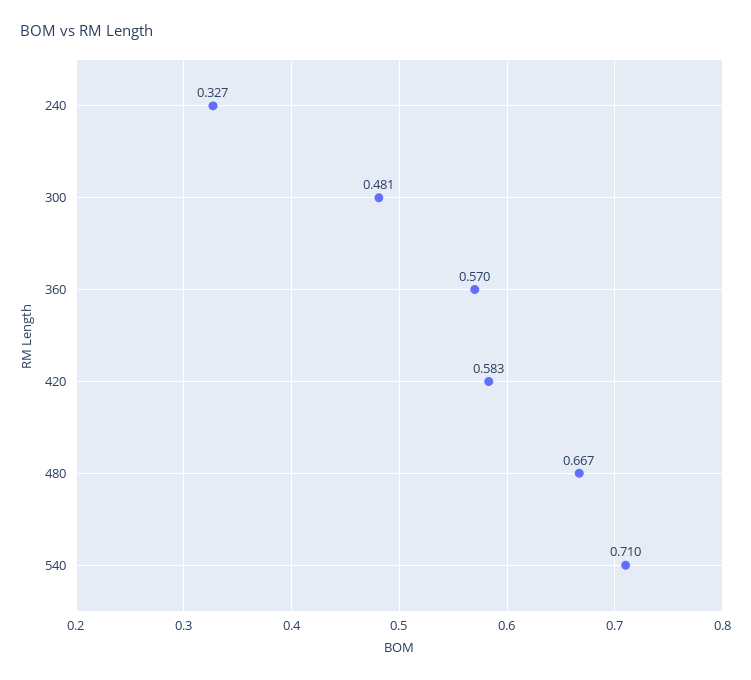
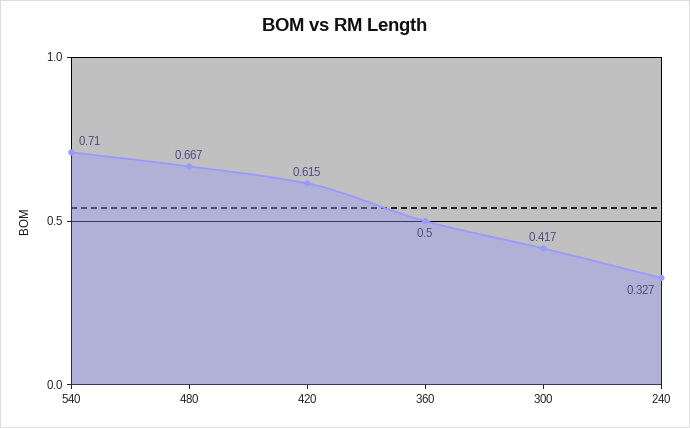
  {
    "240": 0.327,
-   "300": 0.481,
+   "300": 0.417,
-   "360": 0.57,
+   "360": 0.5,
-   "420": 0.583,
+   "420": 0.615,
    "480": 0.667,
    "540": 0.71
  }

